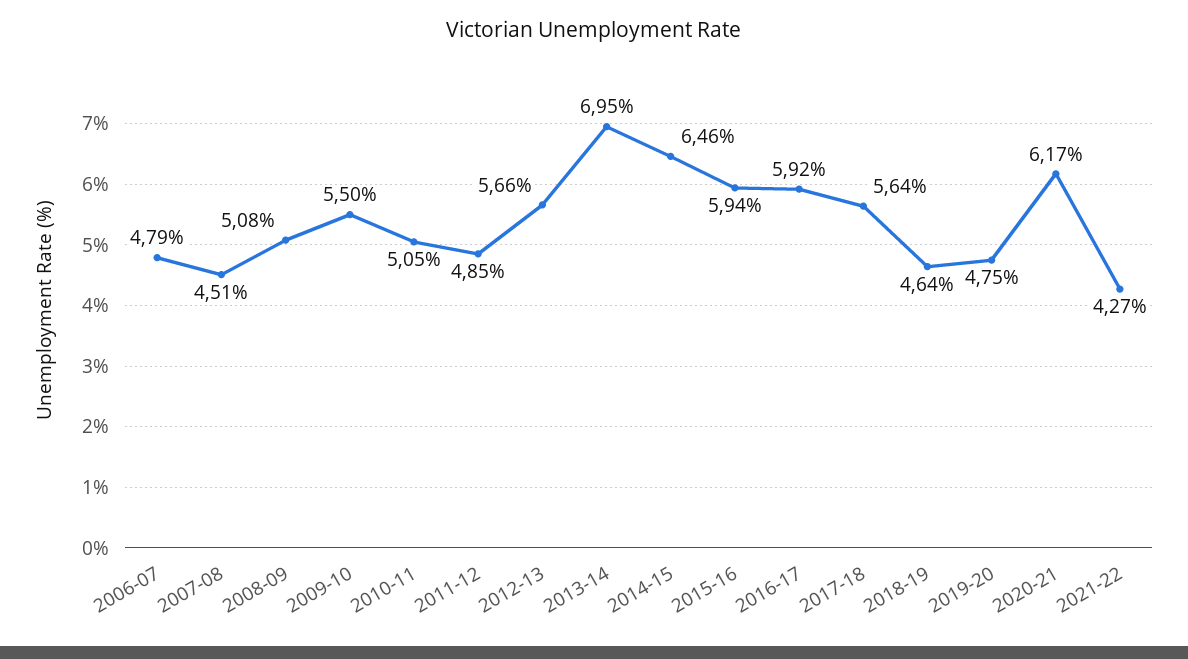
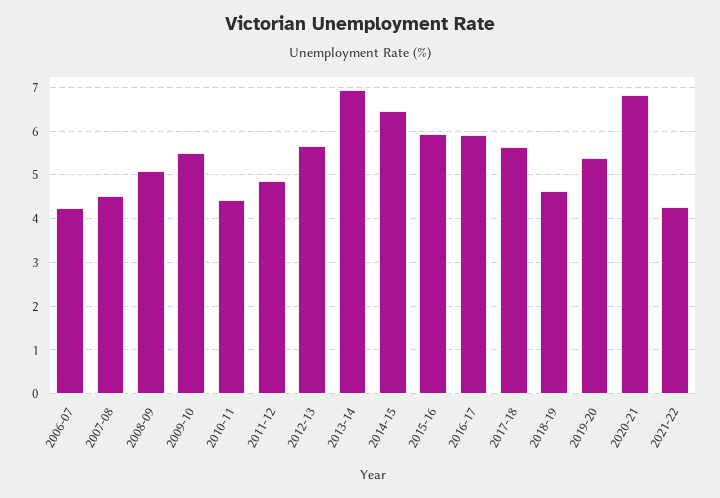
  {
-   "2006-07": 4.79,
+   "2006-07": 4.2,
    "2007-08": 4.51,
    "2008-09": 5.08,
    "2009-10": 5.5,
-   "2010-11": 5.05,
+   "2010-11": 4.4,
    "2011-12": 4.85,
    "2012-13": 5.66,
    "2013-14": 6.95,
    "2014-15": 6.46,
    "2015-16": 5.94,
    "2016-17": 5.92,
    "2017-18": 5.64,
    "2018-19": 4.64,
-   "2019-20": 4.75,
+   "2019-20": 5.4,
-   "2020-21": 6.17,
+   "2020-21": 6.8,
    "2021-22": 4.27
  }

